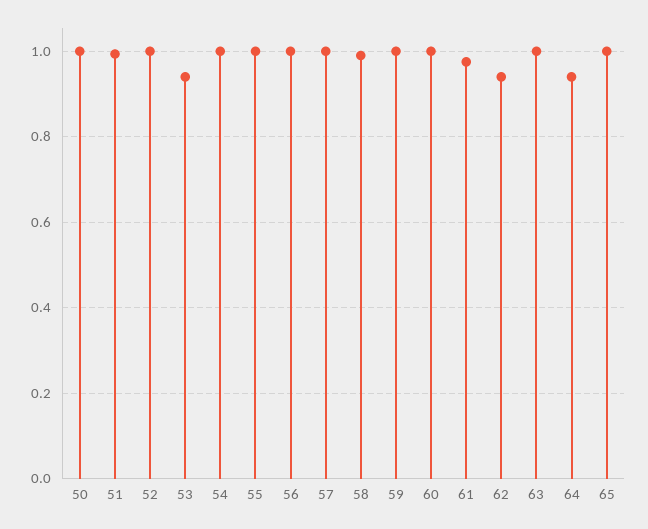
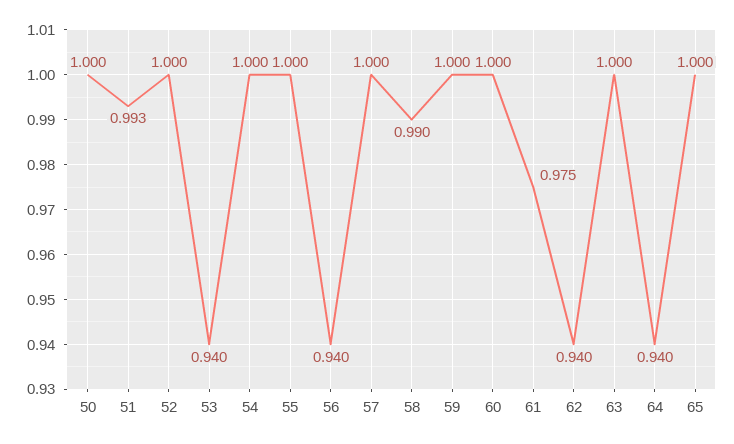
  {
    "50": 1,
    "51": 0.993,
    "52": 1,
    "53": 0.94,
    "54": 1,
    "55": 1,
-   "56": 1,
+   "56": 0.94,
    "57": 1,
    "58": 0.99,
    "59": 1,
    "60": 1,
    "61": 0.975,
    "62": 0.94,
    "63": 1,
    "64": 0.94,
    "65": 1
  }

